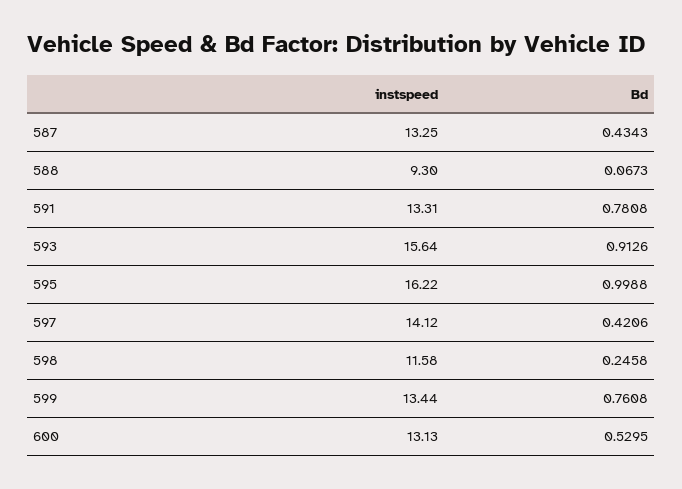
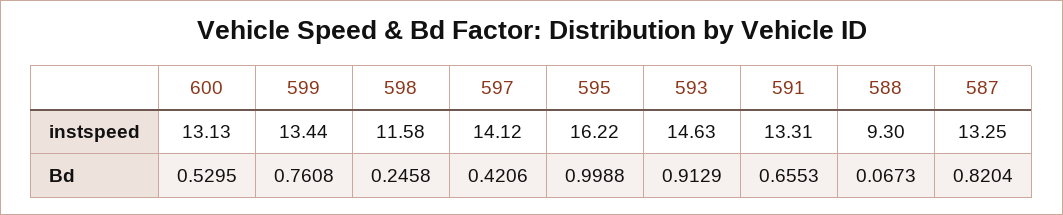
  {
    "instspeed": {
      "587": 13.25,
      "588": 9.3,
      "591": 13.31,
-     "593": 15.64,
+     "593": 14.63,
      "595": 16.22,
      "597": 14.12,
      "598": 11.58,
      "599": 13.44,
      "600": 13.13
    },
    "Bd": {
-     "587": 0.4343,
+     "587": 0.8204,
      "588": 0.0673,
-     "591": 0.7808,
+     "591": 0.6553,
-     "593": 0.9126,
+     "593": 0.9129,
      "595": 0.9988,
      "597": 0.4206,
      "598": 0.2458,
      "599": 0.7608,
      "600": 0.5295
    }
  }

